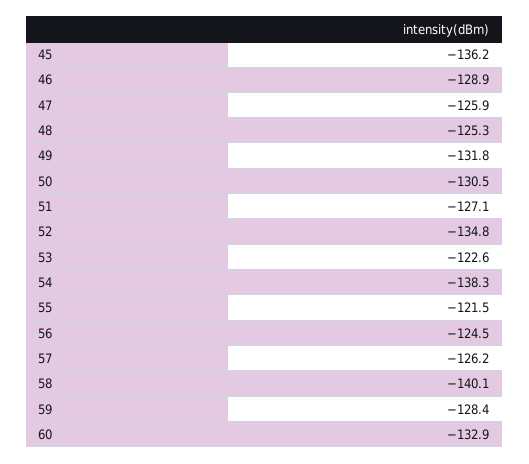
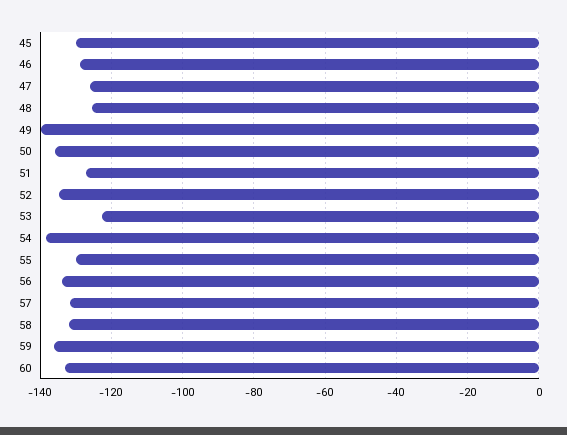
  {
-   "45": -136.2,
+   "45": -130,
    "46": -128.9,
    "47": -125.9,
    "48": -125.3,
-   "49": -131.8,
+   "49": -140,
-   "50": -130.5,
+   "50": -136,
    "51": -127.1,
    "52": -134.8,
    "53": -122.6,
    "54": -138.3,
-   "55": -121.5,
+   "55": -130,
-   "56": -124.5,
+   "56": -134,
-   "57": -126.2,
+   "57": -132,
-   "58": -140.1,
+   "58": -132,
-   "59": -128.4,
+   "59": -136,
    "60": -132.9
  }

